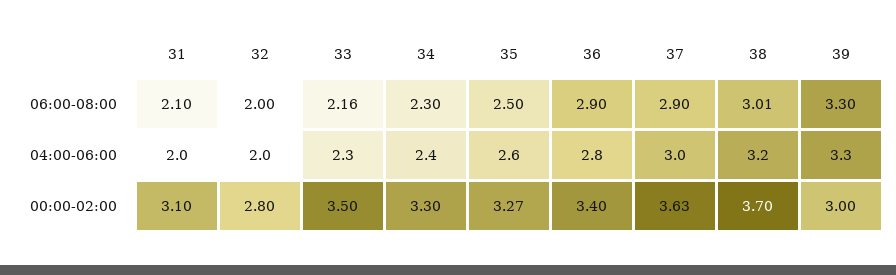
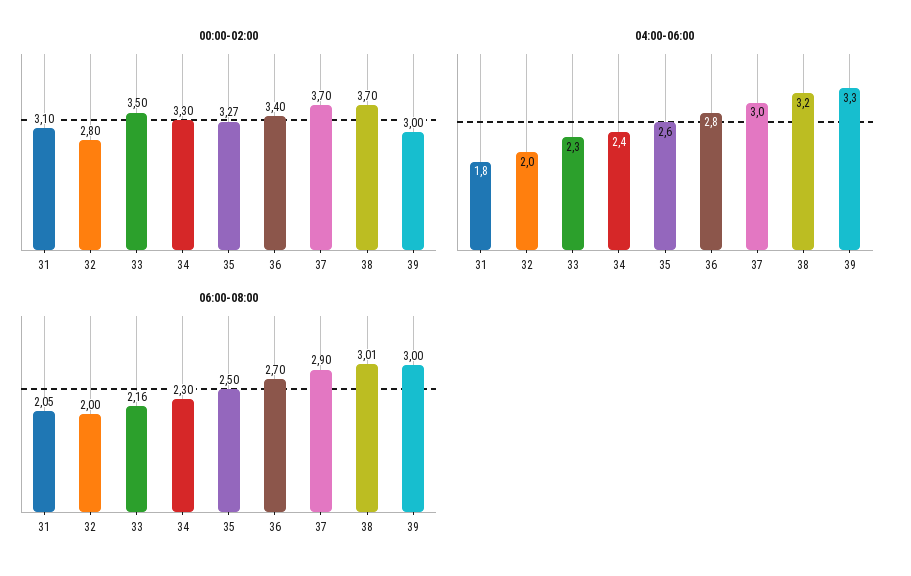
  {
    "06:00-08:00": {
-     "31": 2.1,
+     "31": 2.05,
      "32": 2,
      "33": 2.16,
      "34": 2.3,
      "35": 2.5,
-     "36": 2.9,
+     "36": 2.7,
      "37": 2.9,
      "38": 3.01,
-     "39": 3.3
+     "39": 3
    },
    "04:00-06:00": {
-     "31": 2,
+     "31": 1.8,
      "32": 2,
      "33": 2.3,
      "34": 2.4,
      "35": 2.6,
      "36": 2.8,
      "37": 3,
      "38": 3.2,
      "39": 3.3
    },
    "00:00-02:00": {
      "31": 3.1,
      "32": 2.8,
      "33": 3.5,
      "34": 3.3,
      "35": 3.27,
      "36": 3.4,
-     "37": 3.63,
+     "37": 3.7,
      "38": 3.7,
      "39": 3
    }
  }

